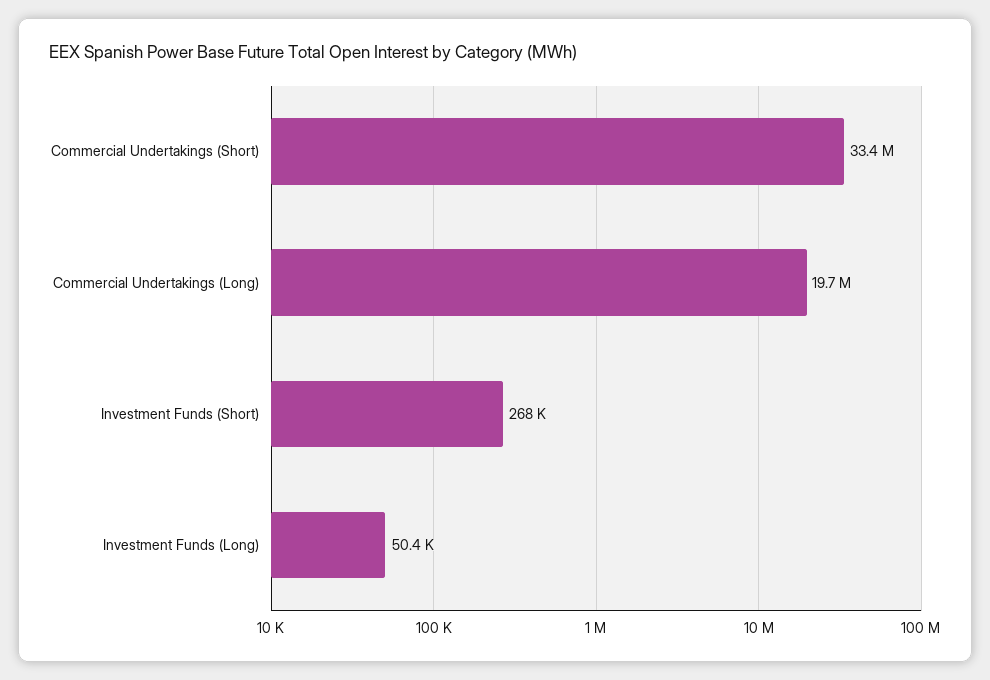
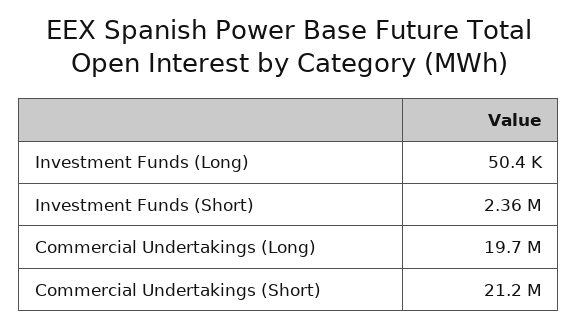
  {
-   "Commercial Undertakings (Short)": 33400000,
+   "Commercial Undertakings (Short)": 21200000,
    "Commercial Undertakings (Long)": 19700000,
-   "Investment Funds (Short)": 268000,
+   "Investment Funds (Short)": 2360000,
    "Investment Funds (Long)": 50400
  }

